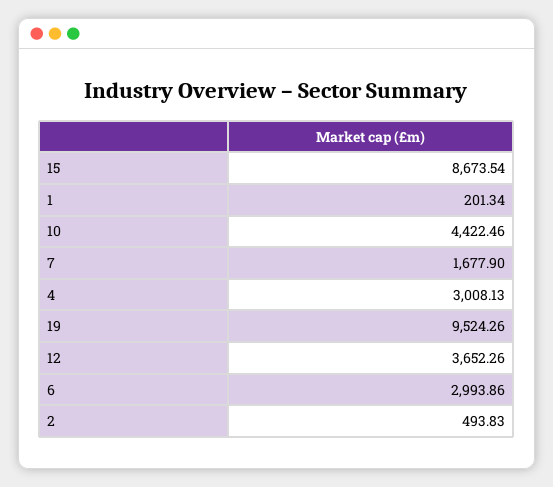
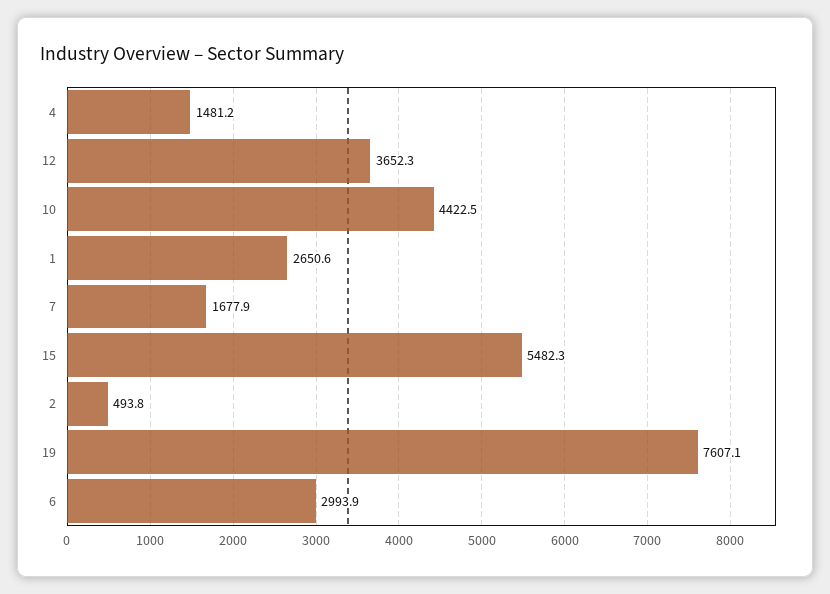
  {
-   "15": 8673.54,
+   "15": 5482.3,
-   "1": 201.34,
+   "1": 2650.6,
    "10": 4422.46,
    "7": 1677.9,
-   "4": 3008.13,
+   "4": 1481.2,
-   "19": 9524.26,
+   "19": 7607.1,
    "12": 3652.26,
    "6": 2993.86,
    "2": 493.83
  }

